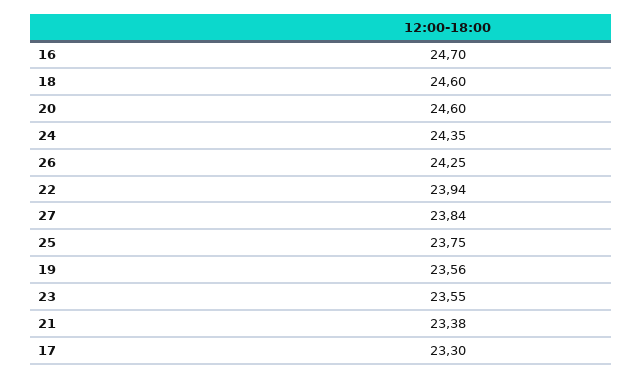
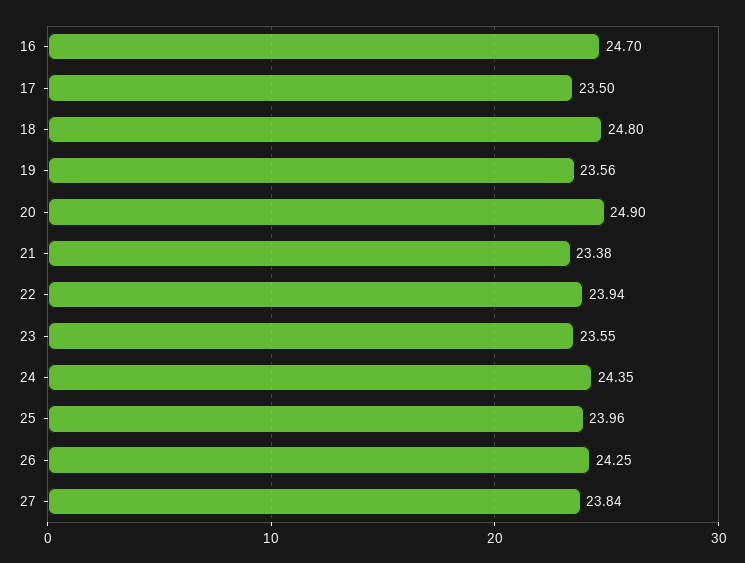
  {
    "16": 24.7,
-   "18": 24.6,
+   "18": 24.8,
-   "20": 24.6,
+   "20": 24.9,
    "24": 24.35,
    "26": 24.25,
    "22": 23.94,
    "27": 23.84,
-   "25": 23.75,
+   "25": 23.96,
    "19": 23.56,
    "23": 23.55,
    "21": 23.38,
-   "17": 23.3
+   "17": 23.5
  }

